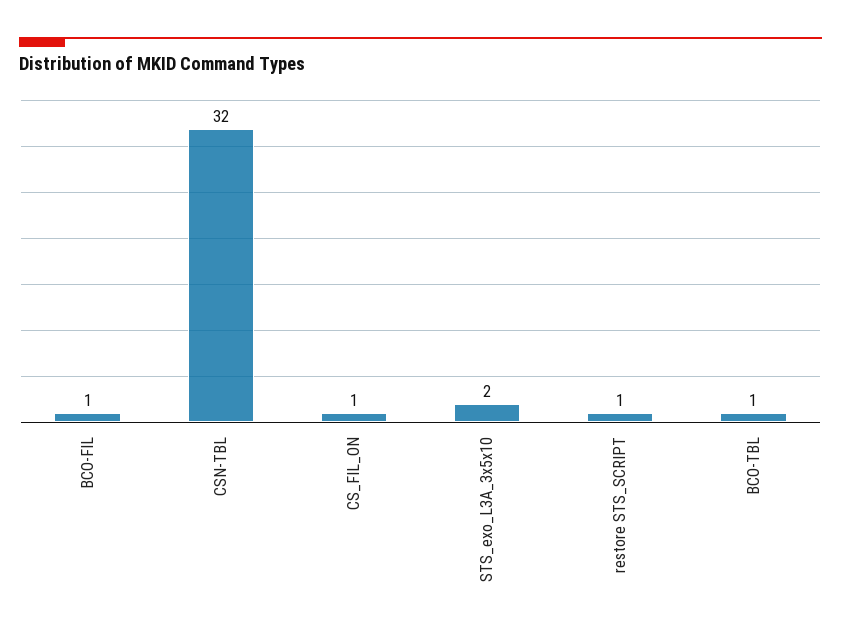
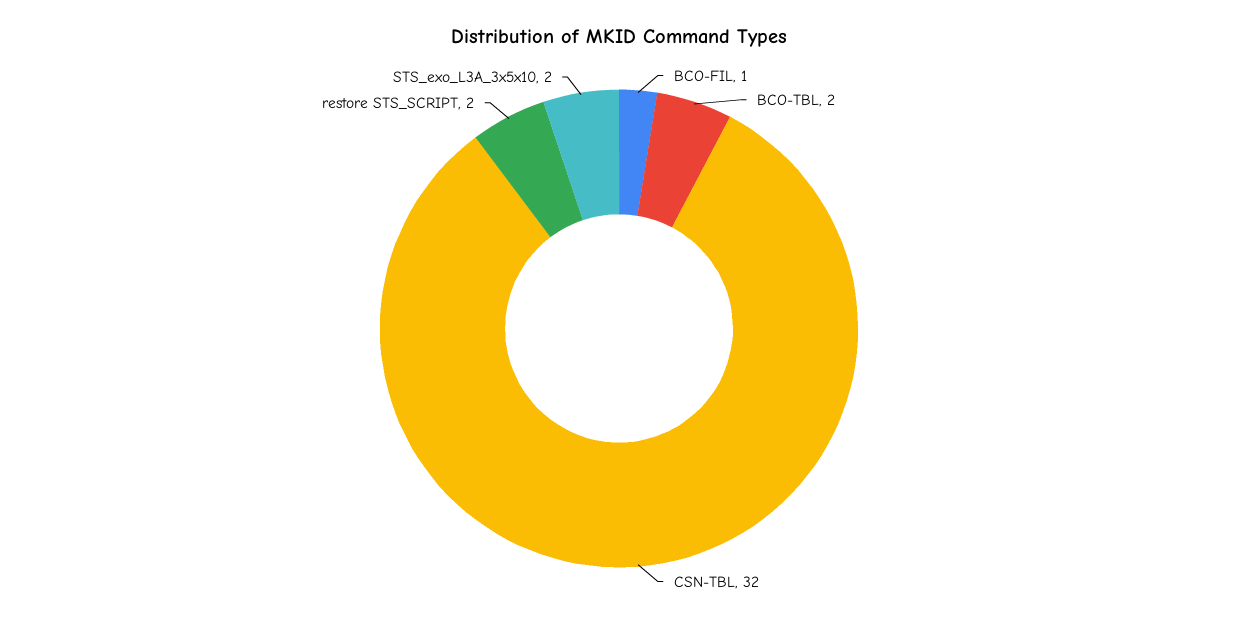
  {
    "BCO-FIL": 1,
    "CSN-TBL": 32,
-   "CS_FIL_ON": 1,
    "STS_exo_L3A_3x5x10": 2,
-   "restore STS_SCRIPT": 1,
+   "restore STS_SCRIPT": 2,
-   "BCO-TBL": 1
+   "BCO-TBL": 2
  }

